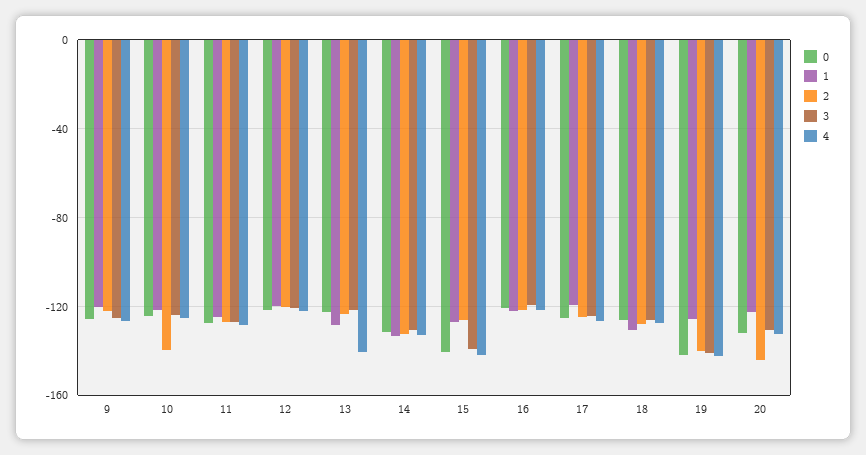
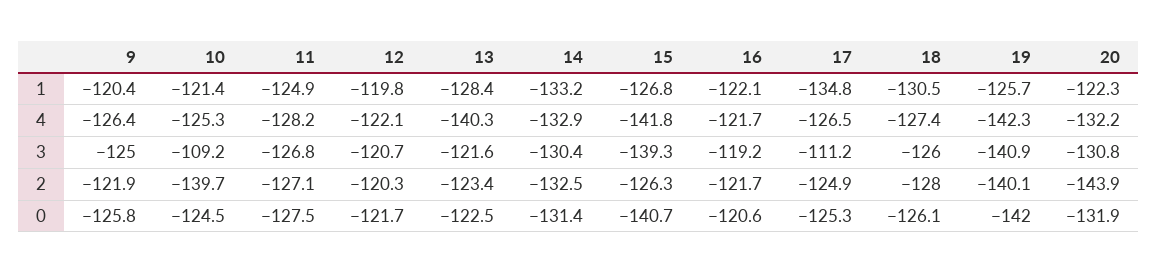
  {
    "0": {
      "9": -125.8,
      "10": -124.5,
      "11": -127.5,
      "12": -121.7,
      "13": -122.5,
      "14": -131.4,
      "15": -140.7,
      "16": -120.6,
      "17": -125.3,
      "18": -126.1,
      "19": -142,
      "20": -131.9
    },
    "1": {
      "9": -120.4,
      "10": -121.4,
      "11": -124.9,
      "12": -119.8,
      "13": -128.4,
      "14": -133.2,
      "15": -126.8,
      "16": -122.1,
-     "17": -120,
+     "17": -134.8,
      "18": -130.5,
      "19": -125.7,
      "20": -122.3
    },
    "2": {
      "9": -121.9,
      "10": -139.7,
      "11": -127.1,
      "12": -120.3,
      "13": -123.4,
      "14": -132.5,
      "15": -126.3,
      "16": -121.7,
      "17": -124.9,
      "18": -128,
      "19": -140.1,
      "20": -143.9
    },
    "3": {
      "9": -125,
-     "10": -125,
+     "10": -109.2,
      "11": -126.8,
      "12": -120.7,
      "13": -121.6,
      "14": -130.4,
      "15": -139.3,
      "16": -119.2,
-     "17": -125,
+     "17": -111.2,
      "18": -126,
      "19": -140.9,
      "20": -130.8
    },
    "4": {
      "9": -126.4,
      "10": -125.3,
      "11": -128.2,
      "12": -122.1,
      "13": -140.3,
      "14": -132.9,
      "15": -141.8,
      "16": -121.7,
      "17": -126.5,
      "18": -127.4,
      "19": -142.3,
      "20": -132.2
    }
  }

